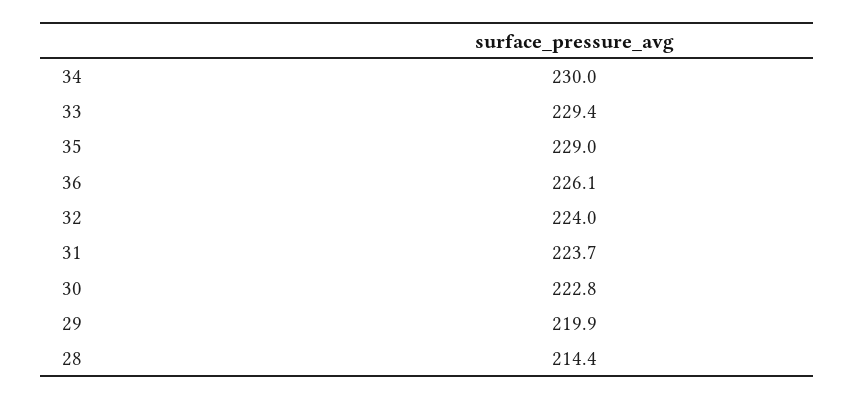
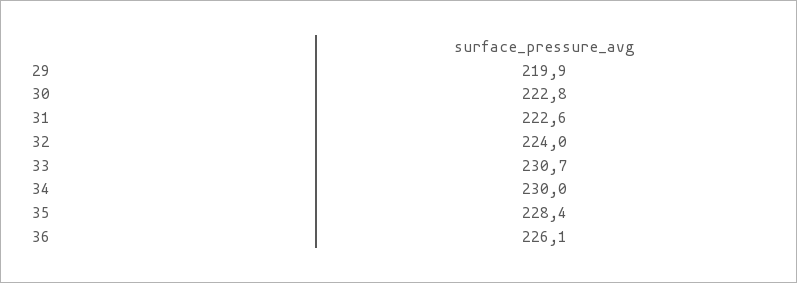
  {
    "34": 230,
-   "33": 229.4,
+   "33": 230.7,
-   "35": 229,
+   "35": 228.4,
    "36": 226.1,
    "32": 224,
-   "31": 223.7,
+   "31": 222.6,
    "30": 222.8,
-   "29": 219.9,
+   "29": 219.9
-   "28": 214.4
  }

